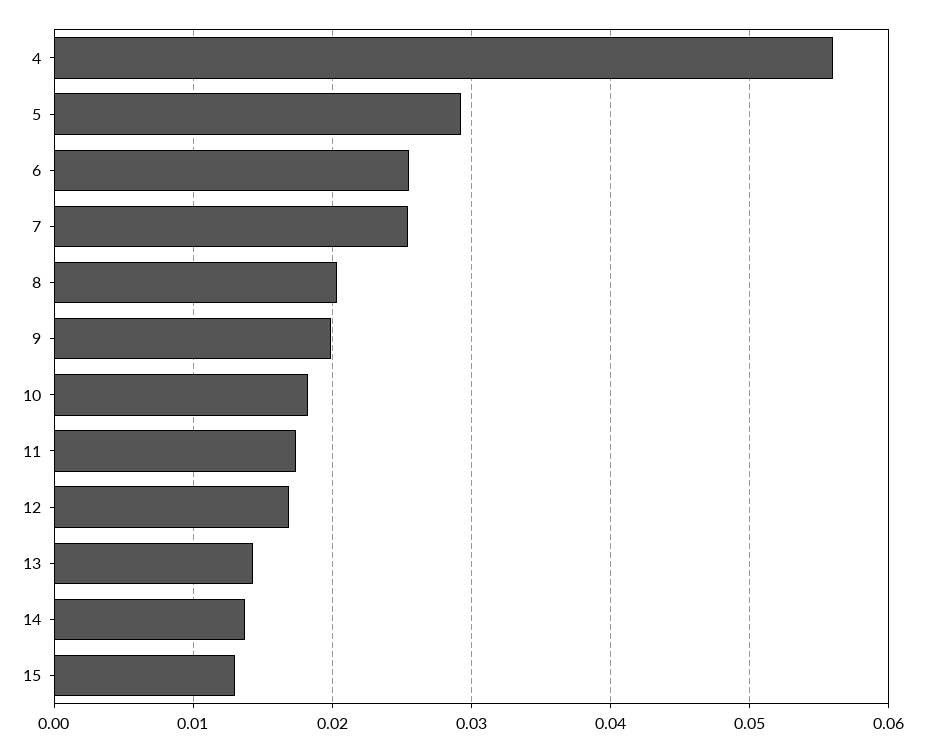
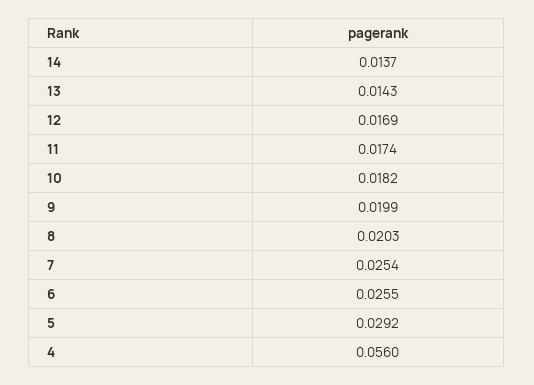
  {
    "4": 0.056,
    "5": 0.0292,
    "6": 0.0255,
    "7": 0.0254,
    "8": 0.0203,
    "9": 0.0199,
    "10": 0.0182,
    "11": 0.0174,
    "12": 0.0169,
    "13": 0.0143,
-   "14": 0.0137,
+   "14": 0.0137
-   "15": 0.013
  }

